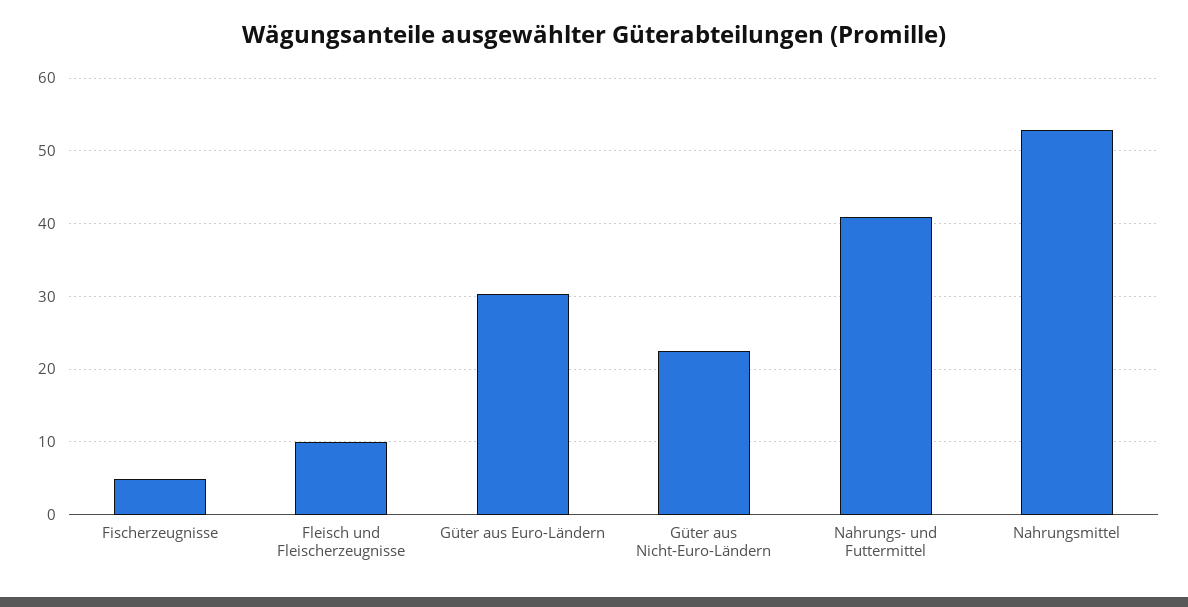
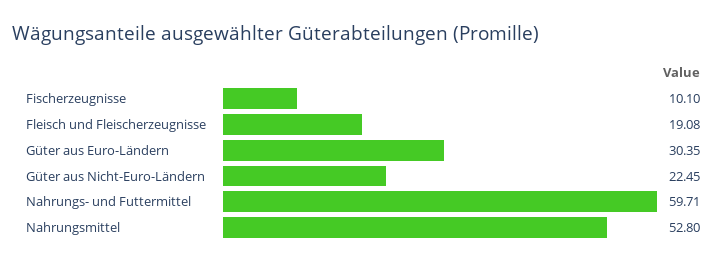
  {
-   "Fischerzeugnisse": 5,
+   "Fischerzeugnisse": 10.1,
-   "Fleisch und Fleischerzeugnisse": 10,
+   "Fleisch und Fleischerzeugnisse": 19.08,
    "Güter aus Euro-Ländern": 30.35,
    "Güter aus Nicht-Euro-Ländern": 22.45,
-   "Nahrungs- und Futtermittel": 41,
+   "Nahrungs- und Futtermittel": 59.71,
    "Nahrungsmittel": 52.8
  }

